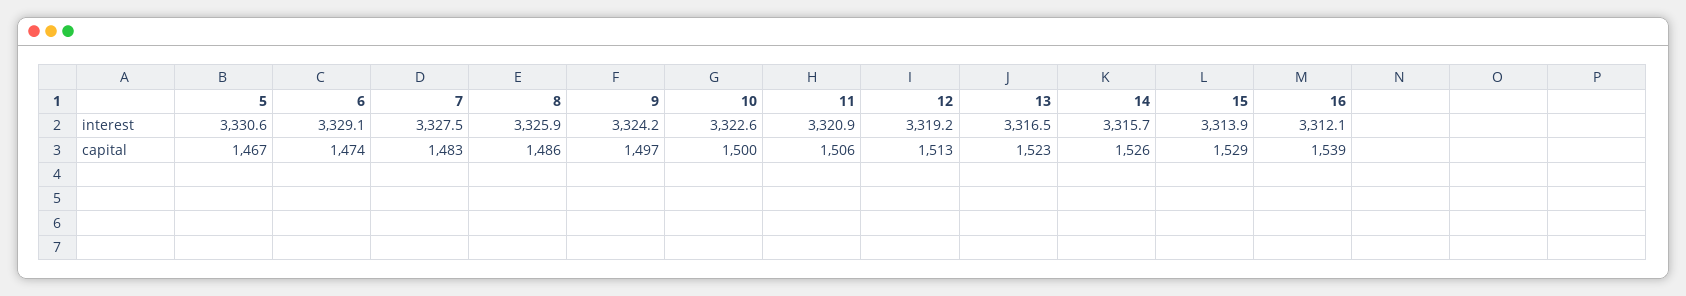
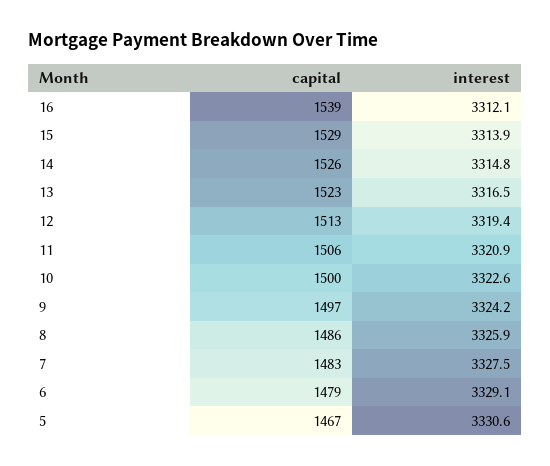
  {
    "5": {
      "interest": 3330.6,
      "capital": 1467
    },
    "6": {
      "interest": 3329.1,
-     "capital": 1474
+     "capital": 1479
    },
    "7": {
      "interest": 3327.5,
      "capital": 1483
    },
    "8": {
      "interest": 3325.9,
      "capital": 1486
    },
    "9": {
      "interest": 3324.2,
      "capital": 1497
    },
    "10": {
      "interest": 3322.6,
      "capital": 1500
    },
    "11": {
      "interest": 3320.9,
      "capital": 1506
    },
    "12": {
-     "interest": 3319.2,
+     "interest": 3319.4,
      "capital": 1513
    },
    "13": {
      "interest": 3316.5,
      "capital": 1523
    },
    "14": {
-     "interest": 3315.7,
+     "interest": 3314.8,
      "capital": 1526
    },
    "15": {
      "interest": 3313.9,
      "capital": 1529
    },
    "16": {
      "interest": 3312.1,
      "capital": 1539
    }
  }

